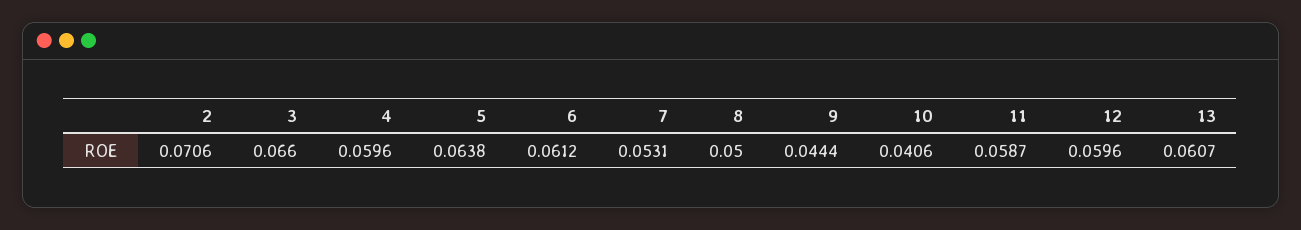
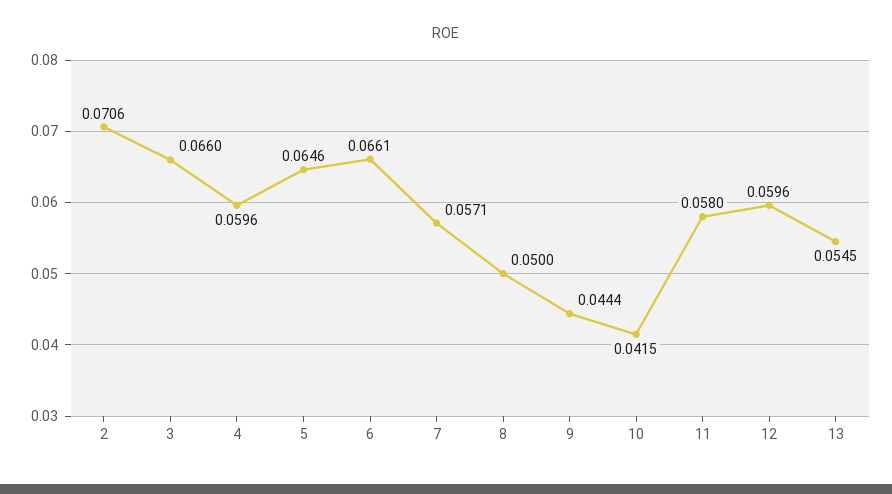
  {
    "2": 0.0706,
    "3": 0.066,
    "4": 0.0596,
-   "5": 0.0638,
+   "5": 0.0646,
-   "6": 0.0612,
+   "6": 0.0661,
-   "7": 0.0531,
+   "7": 0.0571,
    "8": 0.05,
    "9": 0.0444,
-   "10": 0.0406,
+   "10": 0.0415,
-   "11": 0.0587,
+   "11": 0.058,
    "12": 0.0596,
-   "13": 0.0607
+   "13": 0.0545
  }

